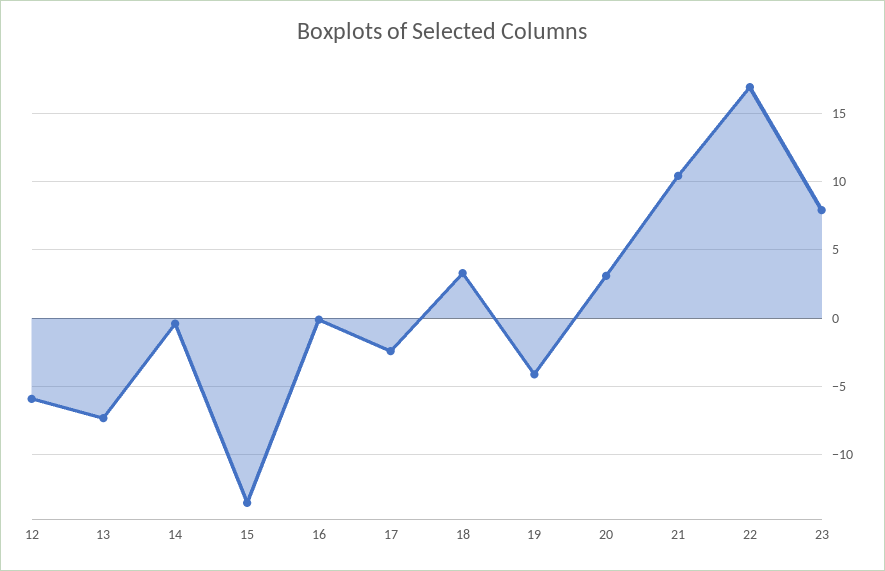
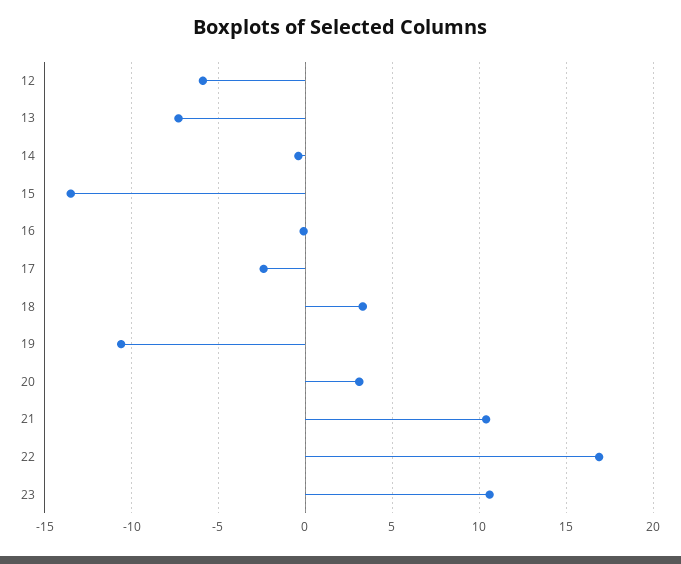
  {
    "12": -6,
    "13": -7.5,
    "14": -0.5,
    "15": -13.5,
    "16": 0,
    "17": -2.5,
    "18": 3.5,
-   "19": -4,
+   "19": -10.5,
    "20": 3,
    "21": 10.5,
    "22": 17,
-   "23": 8
+   "23": 10.5
  }

